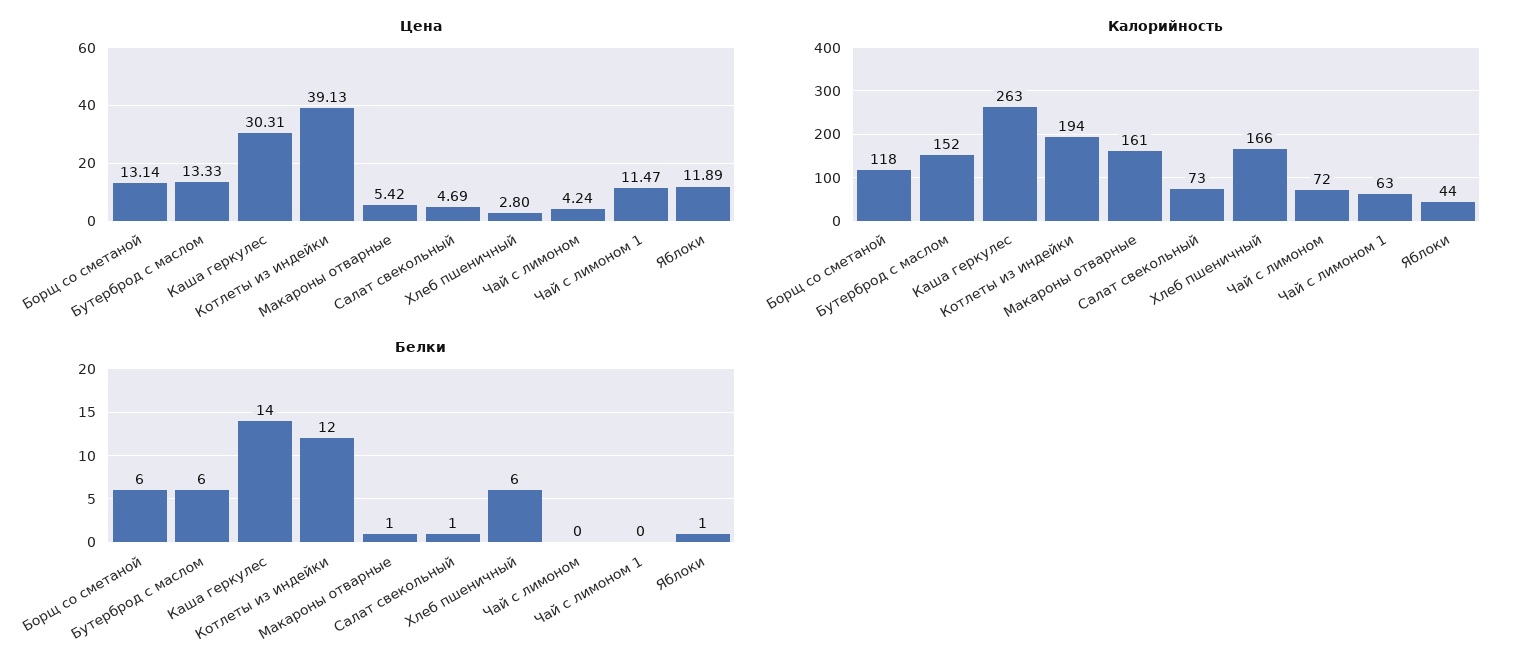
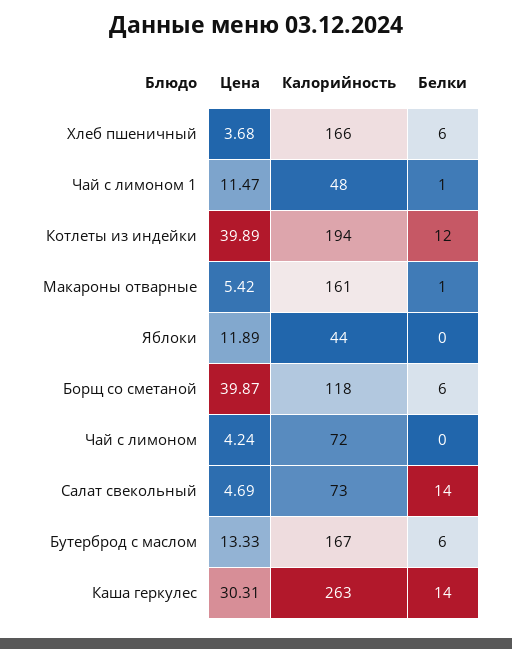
  {
    "Цена": {
-     "Борщ со сметаной": 13.14,
+     "Борщ со сметаной": 39.87,
      "Бутерброд с маслом": 13.33,
      "Каша геркулес": 30.31,
-     "Котлеты из индейки": 39.13,
+     "Котлеты из индейки": 39.89,
      "Макароны отварные": 5.42,
      "Салат свекольный": 4.69,
-     "Хлеб пшеничный": 2.8,
+     "Хлеб пшеничный": 3.68,
      "Чай с лимоном": 4.24,
      "Чай с лимоном 1": 11.47,
      "Яблоки": 11.89
    },
    "Калорийность": {
      "Борщ со сметаной": 118,
-     "Бутерброд с маслом": 152,
+     "Бутерброд с маслом": 167,
      "Каша геркулес": 263,
      "Котлеты из индейки": 194,
      "Макароны отварные": 161,
      "Салат свекольный": 73,
      "Хлеб пшеничный": 166,
      "Чай с лимоном": 72,
-     "Чай с лимоном 1": 63,
+     "Чай с лимоном 1": 48,
      "Яблоки": 44
    },
    "Белки": {
      "Борщ со сметаной": 6,
      "Бутерброд с маслом": 6,
      "Каша геркулес": 14,
      "Котлеты из индейки": 12,
      "Макароны отварные": 1,
-     "Салат свекольный": 1,
+     "Салат свекольный": 14,
      "Хлеб пшеничный": 6,
      "Чай с лимоном": 0,
-     "Чай с лимоном 1": 0,
+     "Чай с лимоном 1": 1,
-     "Яблоки": 1
+     "Яблоки": 0
    }
  }

